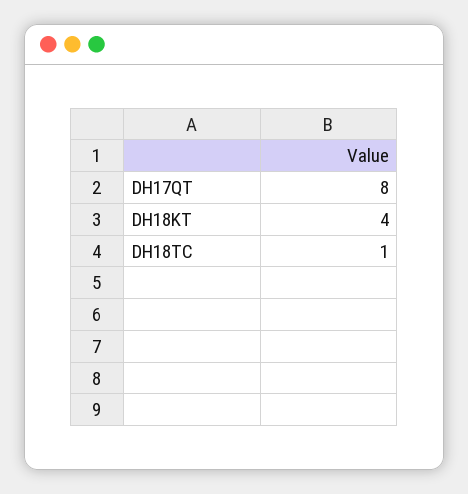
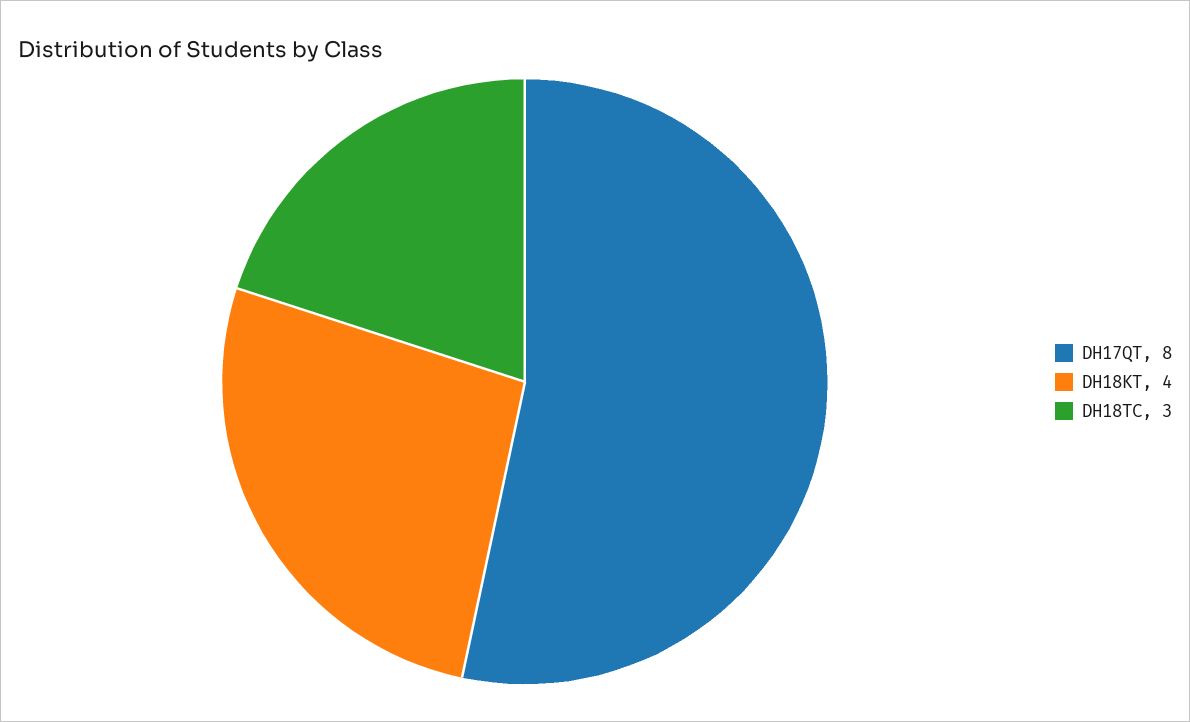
  {
    "DH17QT": 8,
    "DH18KT": 4,
-   "DH18TC": 1
+   "DH18TC": 3
  }

